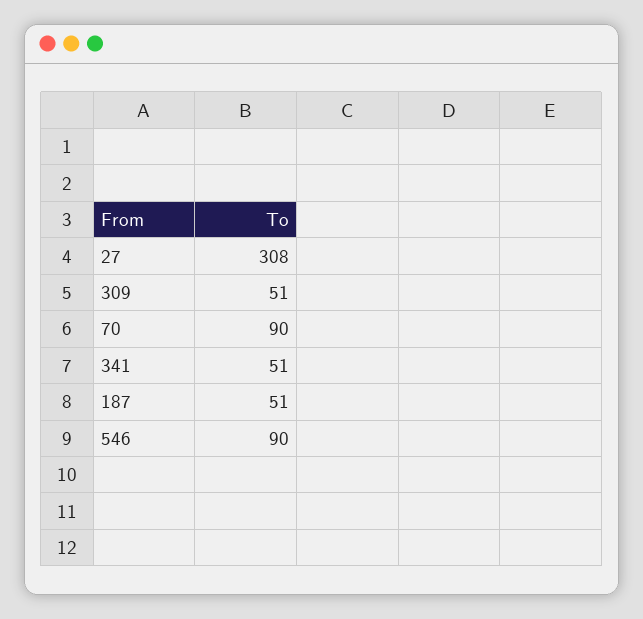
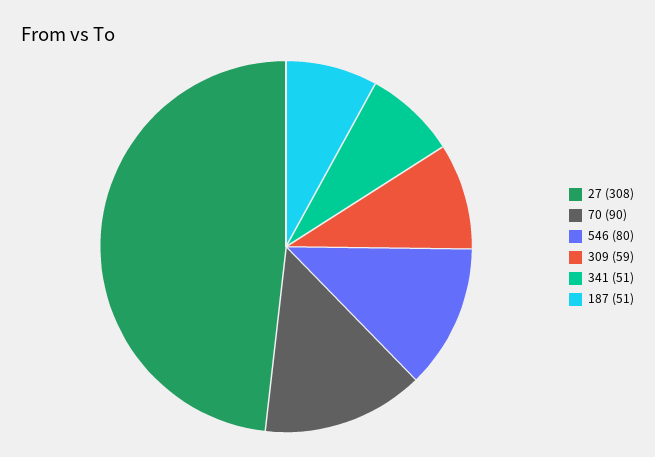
  {
    "27": 308,
-   "309": 51,
+   "309": 59,
    "70": 90,
    "341": 51,
    "187": 51,
-   "546": 90
+   "546": 80
  }

